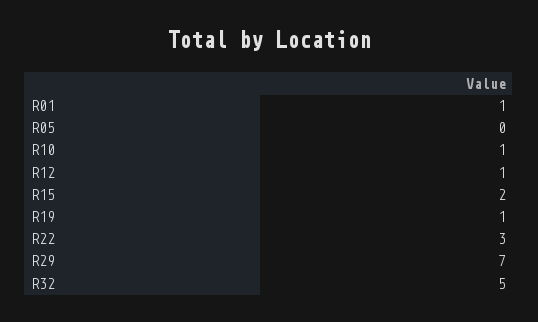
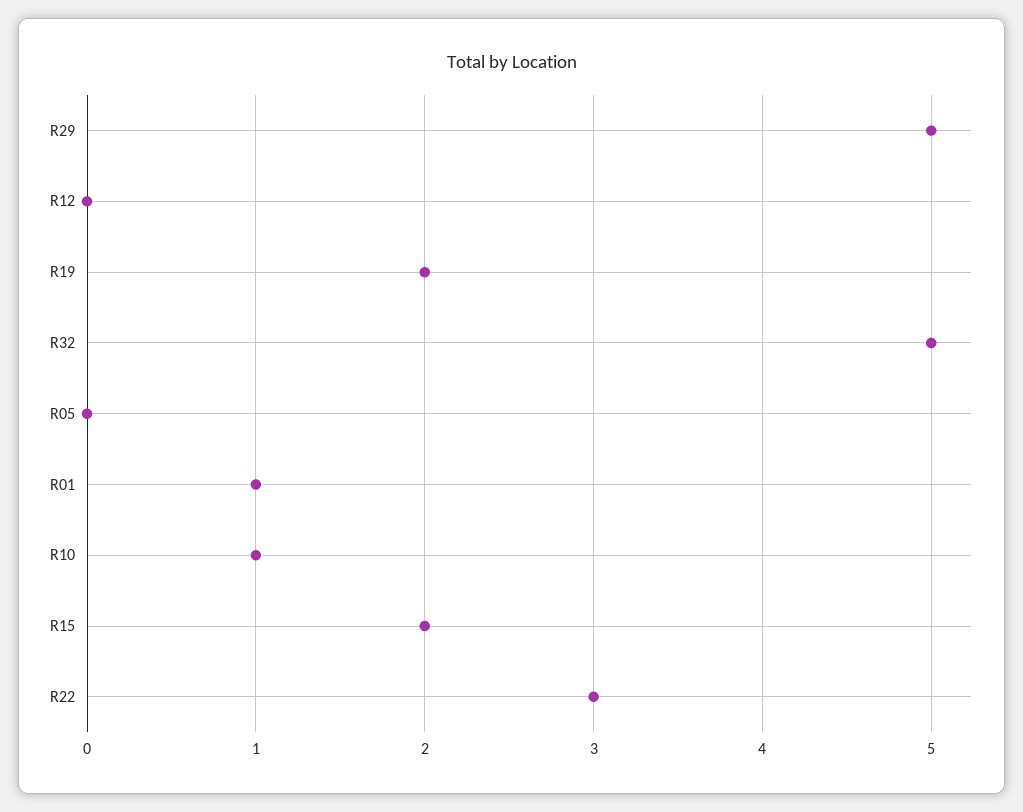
  {
    "R01": 1,
    "R05": 0,
    "R10": 1,
-   "R12": 1,
+   "R12": 0,
    "R15": 2,
-   "R19": 1,
+   "R19": 2,
    "R22": 3,
-   "R29": 7,
+   "R29": 5,
    "R32": 5
  }

